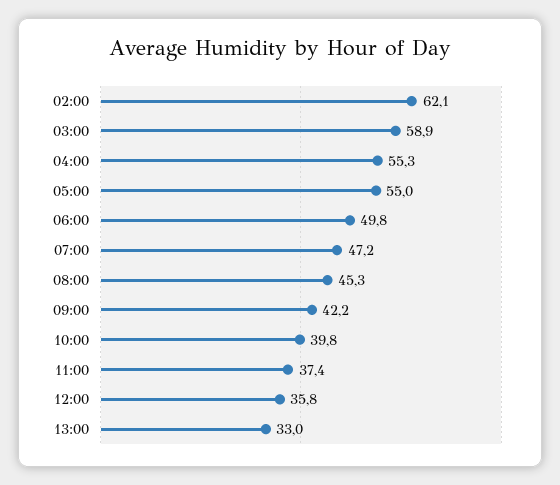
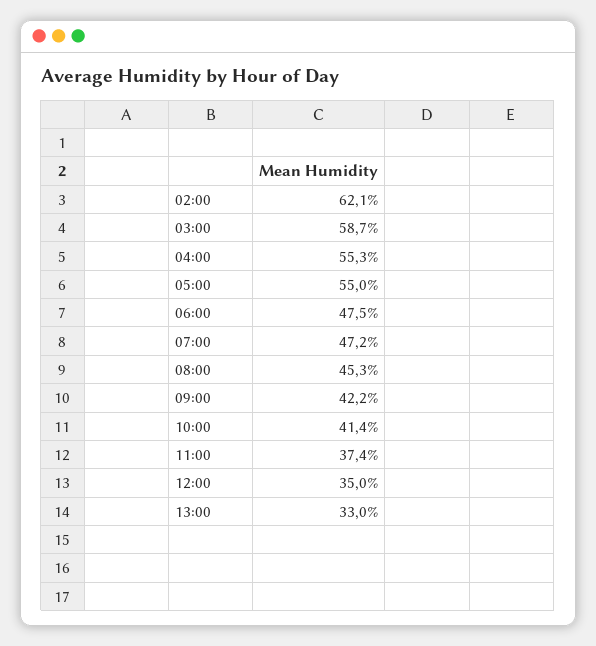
  {
    "02:00": 62.1,
-   "03:00": 58.9,
+   "03:00": 58.7,
    "04:00": 55.3,
    "05:00": 55,
-   "06:00": 49.8,
+   "06:00": 47.5,
    "07:00": 47.2,
    "08:00": 45.3,
    "09:00": 42.2,
-   "10:00": 39.8,
+   "10:00": 41.4,
    "11:00": 37.4,
-   "12:00": 35.8,
+   "12:00": 35,
    "13:00": 33
  }

